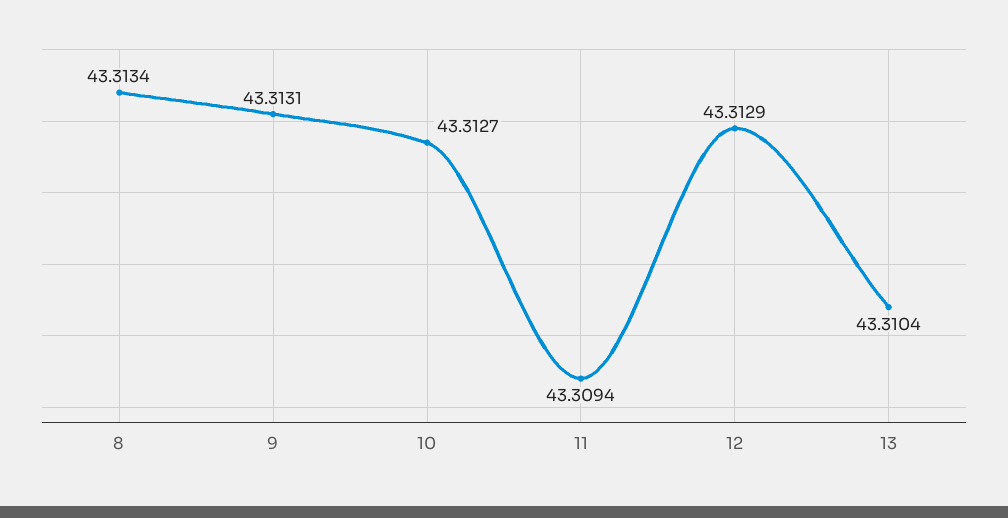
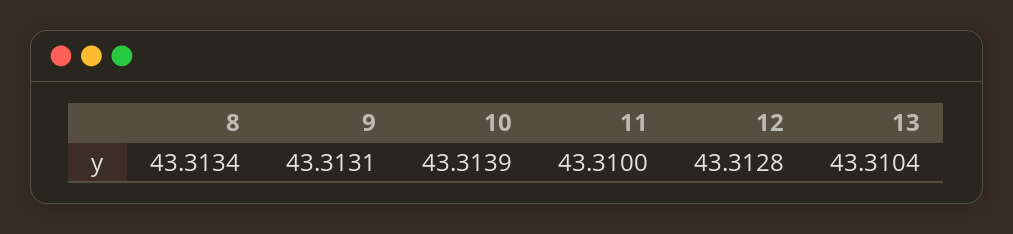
  {
    "8": 43.3134,
    "9": 43.3131,
-   "10": 43.3127,
+   "10": 43.3139,
-   "11": 43.3094,
+   "11": 43.31,
-   "12": 43.3129,
+   "12": 43.3128,
    "13": 43.3104
  }

